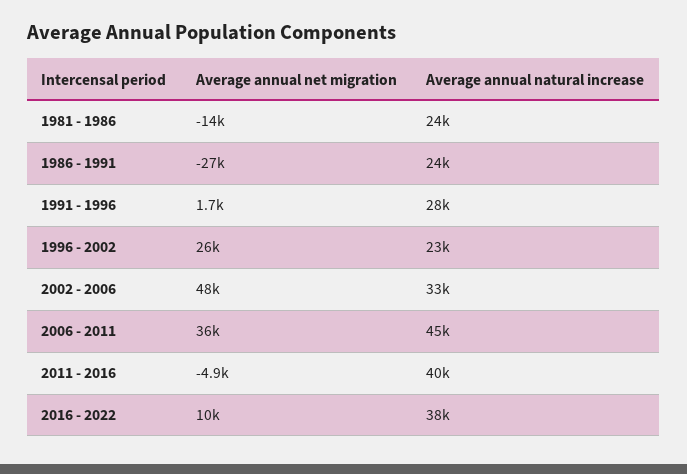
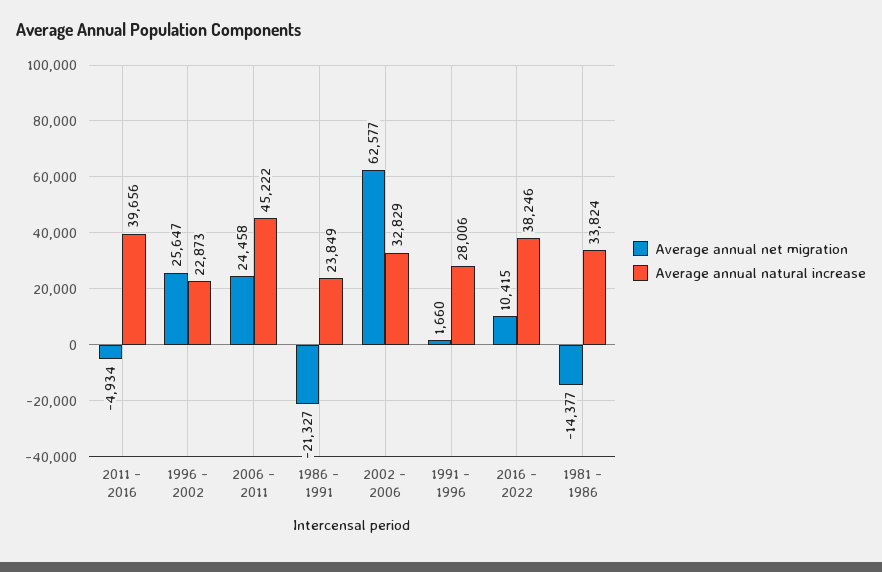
  {
    "Average annual net migration": {
      "1981 - 1986": -14377,
-     "1986 - 1991": -27000,
+     "1986 - 1991": -21327,
      "1991 - 1996": 1660,
      "1996 - 2002": 25647,
-     "2002 - 2006": 48000,
+     "2002 - 2006": 62577,
-     "2006 - 2011": 36000,
+     "2006 - 2011": 24458,
      "2011 - 2016": -4934,
      "2016 - 2022": 10415
    },
    "Average annual natural increase": {
-     "1981 - 1986": 24000,
+     "1981 - 1986": 33824,
      "1986 - 1991": 23849,
      "1991 - 1996": 28006,
      "1996 - 2002": 22873,
      "2002 - 2006": 32829,
      "2006 - 2011": 45222,
      "2011 - 2016": 39656,
      "2016 - 2022": 38246
    }
  }

